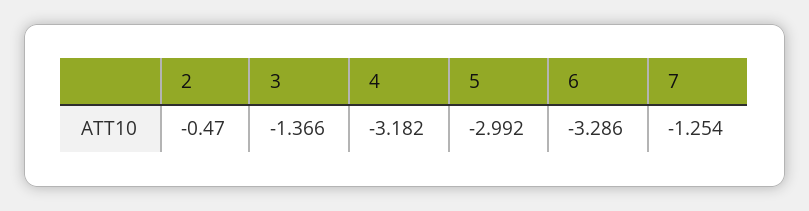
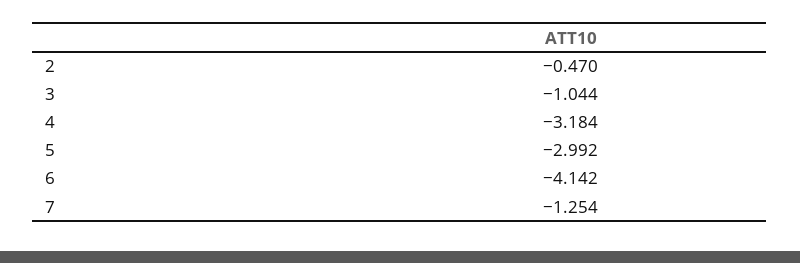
  {
    "2": -0.47,
-   "3": -1.366,
+   "3": -1.044,
-   "4": -3.182,
+   "4": -3.184,
    "5": -2.992,
-   "6": -3.286,
+   "6": -4.142,
    "7": -1.254
  }

